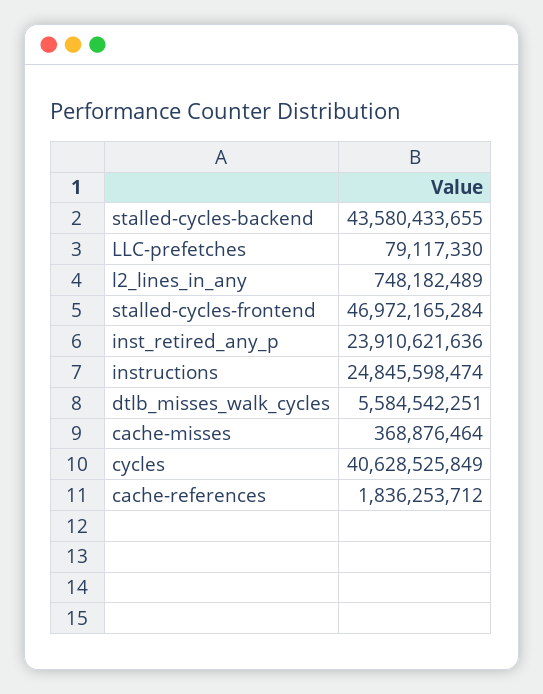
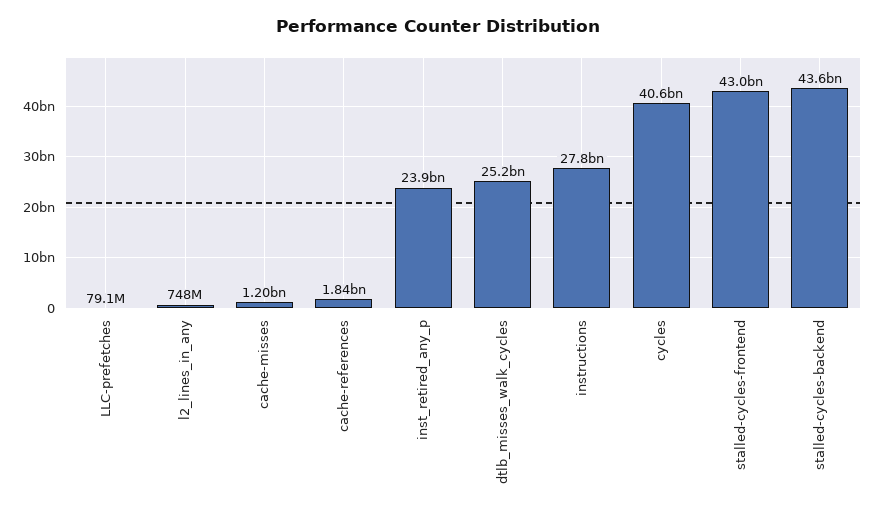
  {
    "stalled-cycles-backend": 43580433655,
    "LLC-prefetches": 79117330,
    "l2_lines_in_any": 748182489,
-   "stalled-cycles-frontend": 46972165284,
+   "stalled-cycles-frontend": 43000000000,
    "inst_retired_any_p": 23910621636,
-   "instructions": 24845598474,
+   "instructions": 27800000000,
-   "dtlb_misses_walk_cycles": 5584542251,
+   "dtlb_misses_walk_cycles": 25200000000,
-   "cache-misses": 368876464,
+   "cache-misses": 1200000000,
    "cycles": 40628525849,
    "cache-references": 1836253712
  }

